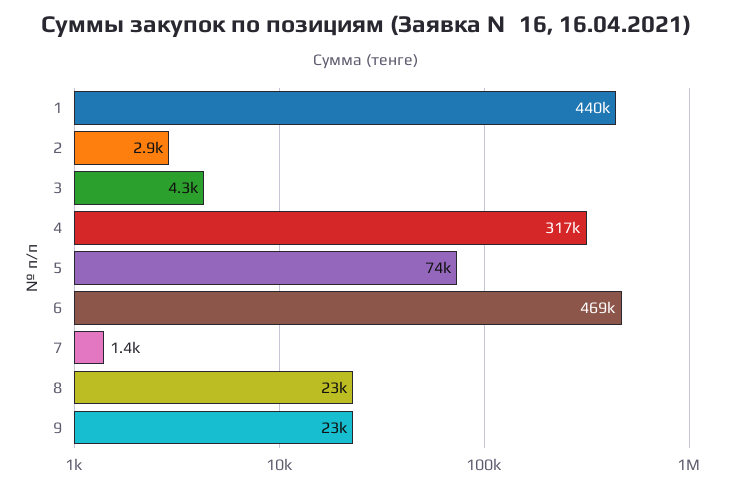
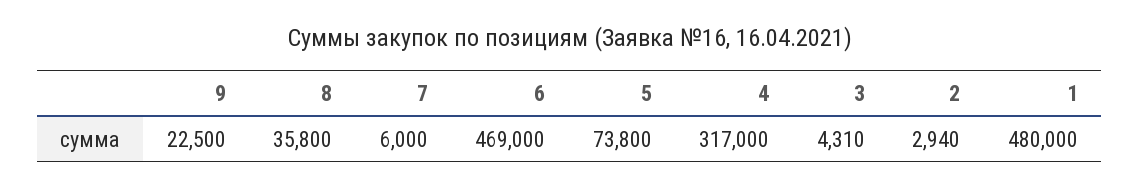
  {
-   "1": 440000,
+   "1": 480000,
    "2": 2940,
    "3": 4310,
    "4": 317000,
    "5": 73800,
    "6": 469000,
-   "7": 1400,
+   "7": 6000,
-   "8": 23000,
+   "8": 35800,
    "9": 22500
  }

